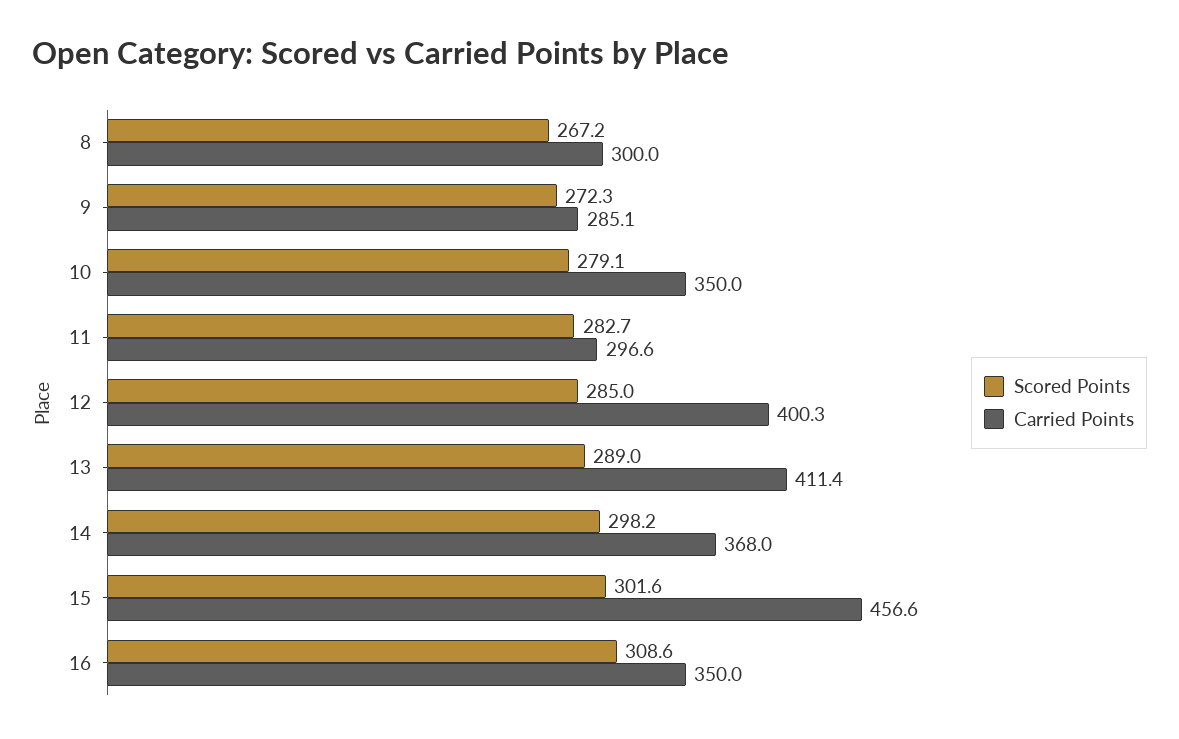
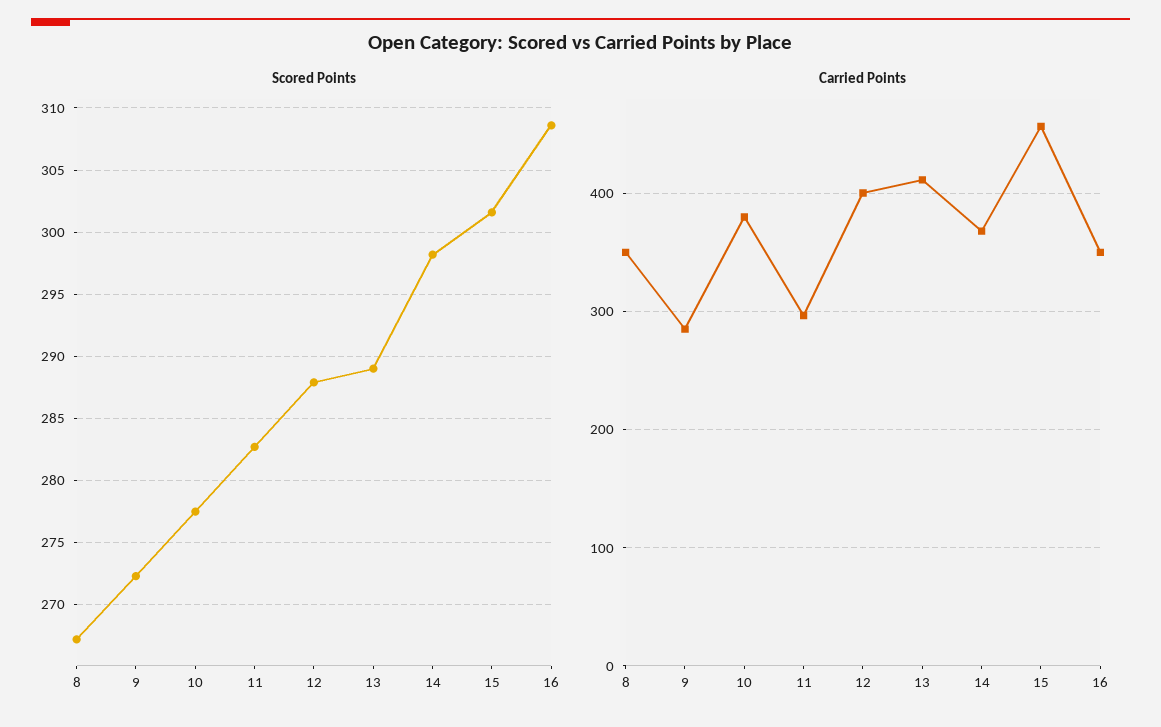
  {
    "Scored Points": {
      "8": 267.2,
      "9": 272.3,
-     "10": 279.1,
+     "10": 277.5,
      "11": 282.7,
-     "12": 285,
+     "12": 288,
      "13": 289,
      "14": 298.2,
      "15": 301.6,
      "16": 308.6
    },
    "Carried Points": {
-     "8": 300,
+     "8": 350,
      "9": 285.1,
-     "10": 350,
+     "10": 380,
      "11": 296.6,
      "12": 400.3,
      "13": 411.4,
      "14": 368,
      "15": 456.6,
      "16": 350
    }
  }

